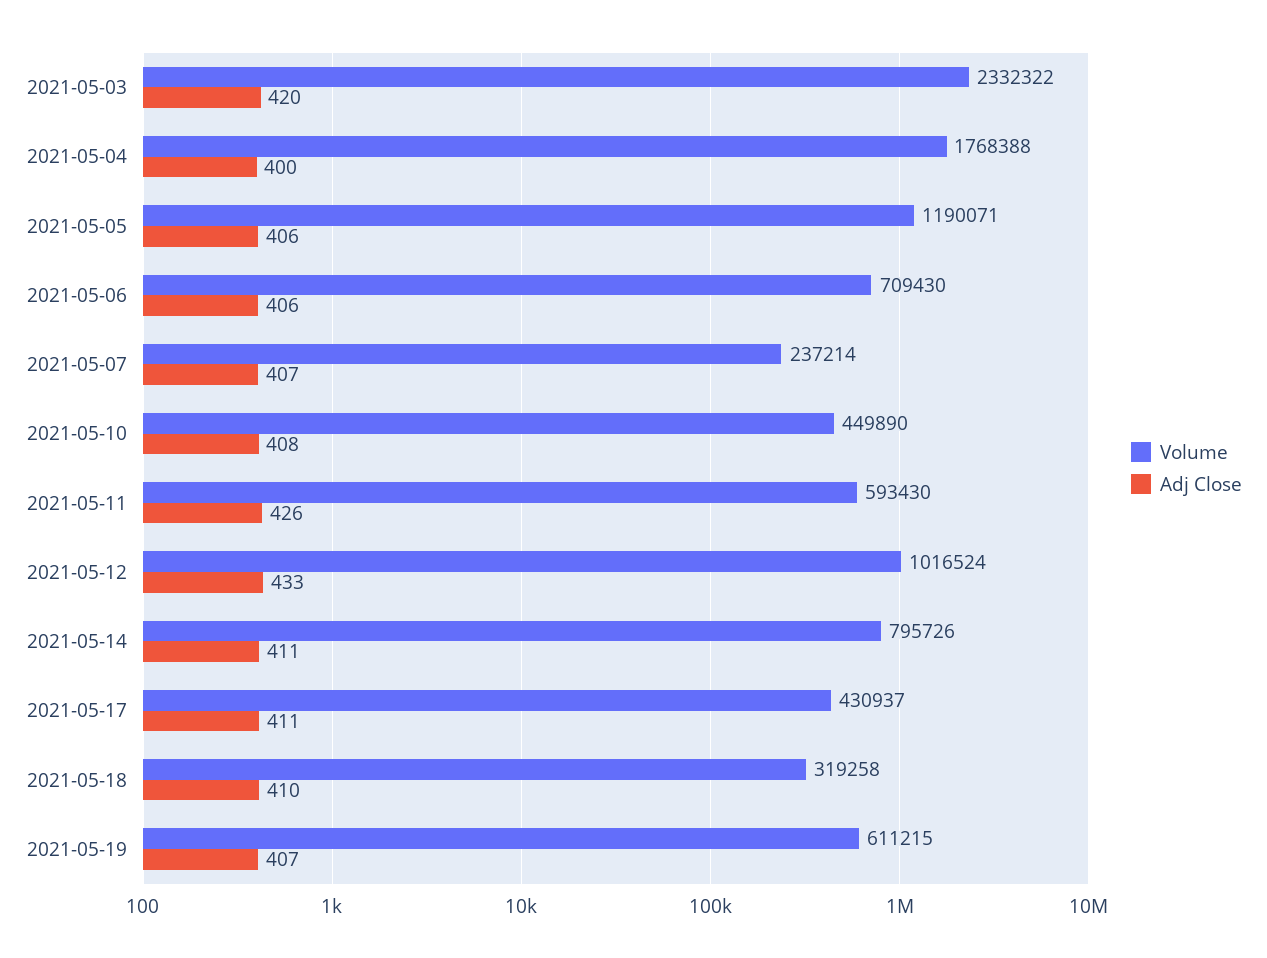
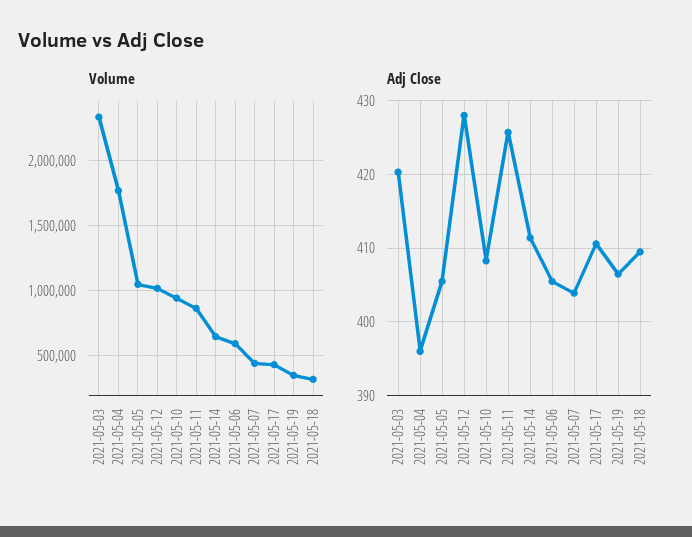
  {
    "Volume": {
      "2021-05-03": 2332322,
      "2021-05-04": 1768388,
-     "2021-05-05": 1190071,
+     "2021-05-05": 1050000,
-     "2021-05-06": 709430,
+     "2021-05-06": 600000,
-     "2021-05-07": 237214,
+     "2021-05-07": 450000,
-     "2021-05-10": 449890,
+     "2021-05-10": 950000,
-     "2021-05-11": 593430,
+     "2021-05-11": 850000,
      "2021-05-12": 1016524,
-     "2021-05-14": 795726,
+     "2021-05-14": 650000,
      "2021-05-17": 430937,
      "2021-05-18": 319258,
-     "2021-05-19": 611215
+     "2021-05-19": 350000
    },
    "Adj Close": {
      "2021-05-03": 420,
-     "2021-05-04": 400,
+     "2021-05-04": 396,
      "2021-05-05": 406,
      "2021-05-06": 406,
-     "2021-05-07": 407,
+     "2021-05-07": 404,
      "2021-05-10": 408,
      "2021-05-11": 426,
-     "2021-05-12": 433,
+     "2021-05-12": 428,
      "2021-05-14": 411,
      "2021-05-17": 411,
      "2021-05-18": 410,
      "2021-05-19": 407
    }
  }

